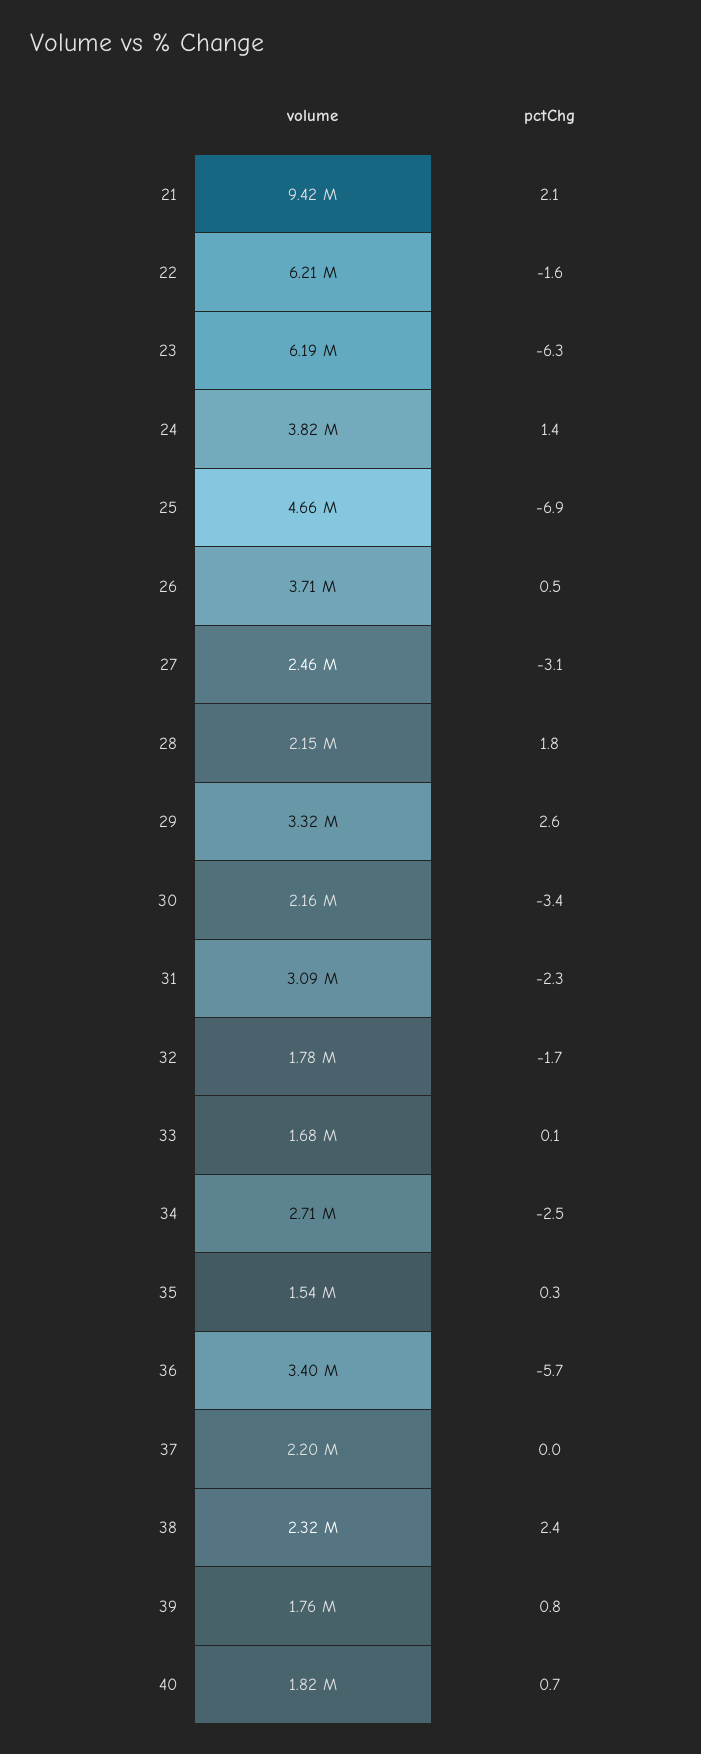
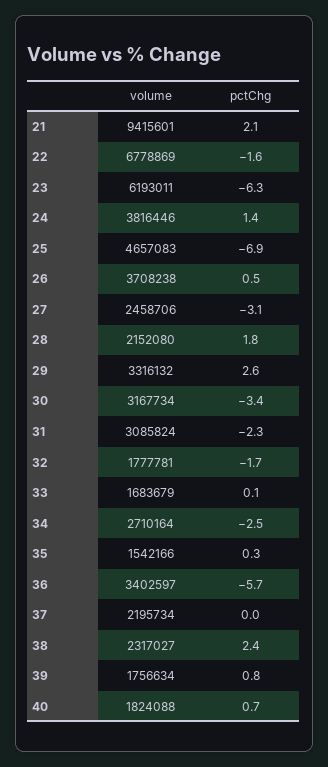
  {
    "volume": {
      "21": 9415601,
-     "22": 6210000,
+     "22": 6778869,
      "23": 6193011,
      "24": 3816446,
      "25": 4657083,
      "26": 3708238,
      "27": 2458706,
      "28": 2152080,
      "29": 3316132,
-     "30": 2160000,
+     "30": 3167734,
      "31": 3085824,
      "32": 1777781,
      "33": 1683679,
      "34": 2710164,
      "35": 1542166,
      "36": 3402597,
      "37": 2195734,
      "38": 2317027,
      "39": 1756634,
      "40": 1824088
    },
    "pctChg": {
      "21": 2.1,
      "22": -1.6,
      "23": -6.3,
      "24": 1.4,
      "25": -6.9,
      "26": 0.5,
      "27": -3.1,
      "28": 1.8,
      "29": 2.6,
      "30": -3.4,
      "31": -2.3,
      "32": -1.7,
      "33": 0.1,
      "34": -2.5,
      "35": 0.3,
      "36": -5.7,
      "37": 0,
      "38": 2.4,
      "39": 0.8,
      "40": 0.7
    }
  }

